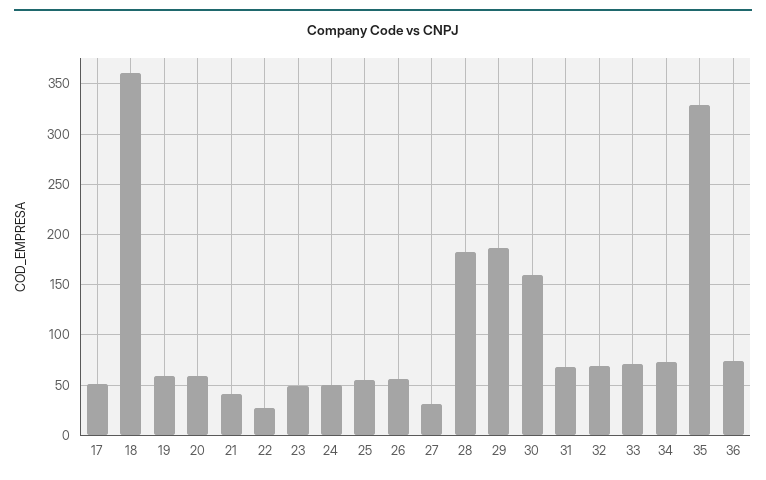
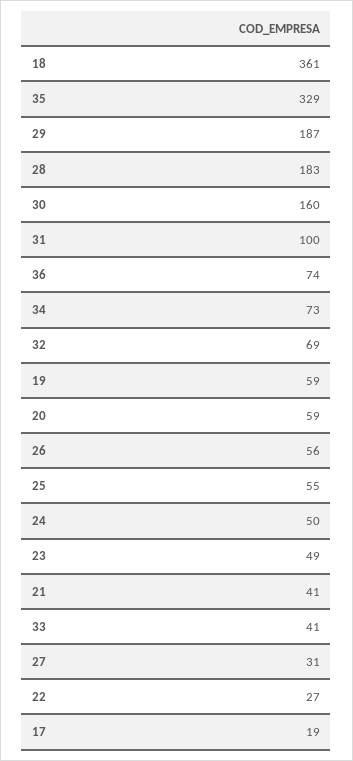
  {
-   "17": 50,
+   "17": 19,
    "18": 361,
    "19": 59,
    "20": 59,
    "21": 41,
    "22": 27,
    "23": 49,
    "24": 50,
    "25": 55,
    "26": 56,
    "27": 31,
    "28": 183,
    "29": 187,
    "30": 160,
-   "31": 70,
+   "31": 100,
    "32": 69,
-   "33": 70,
+   "33": 41,
    "34": 73,
    "35": 329,
    "36": 74
  }

